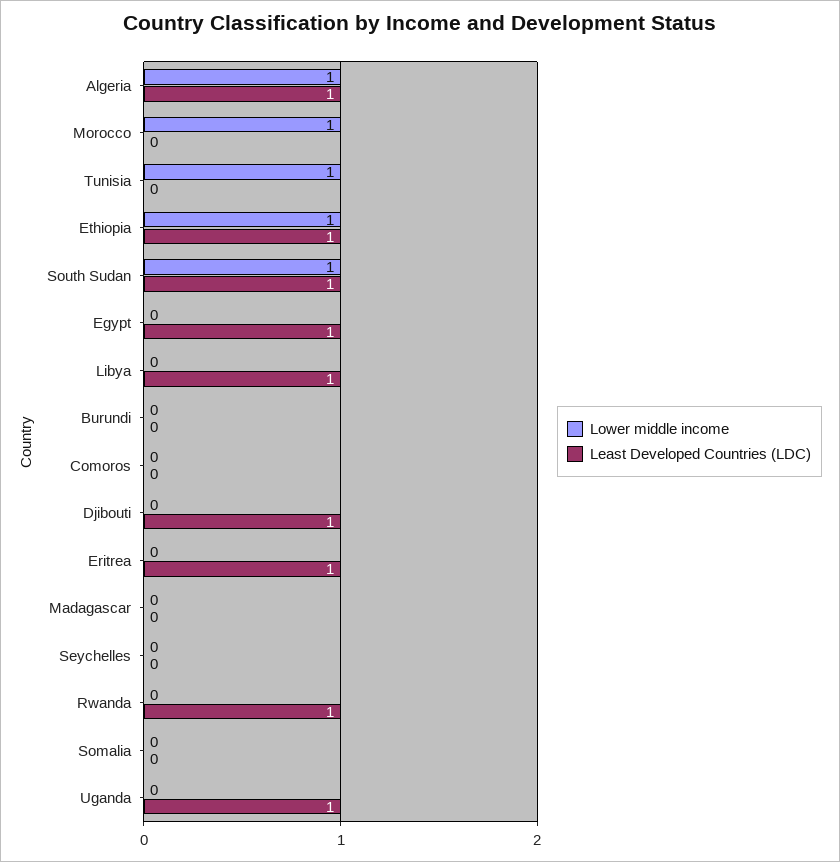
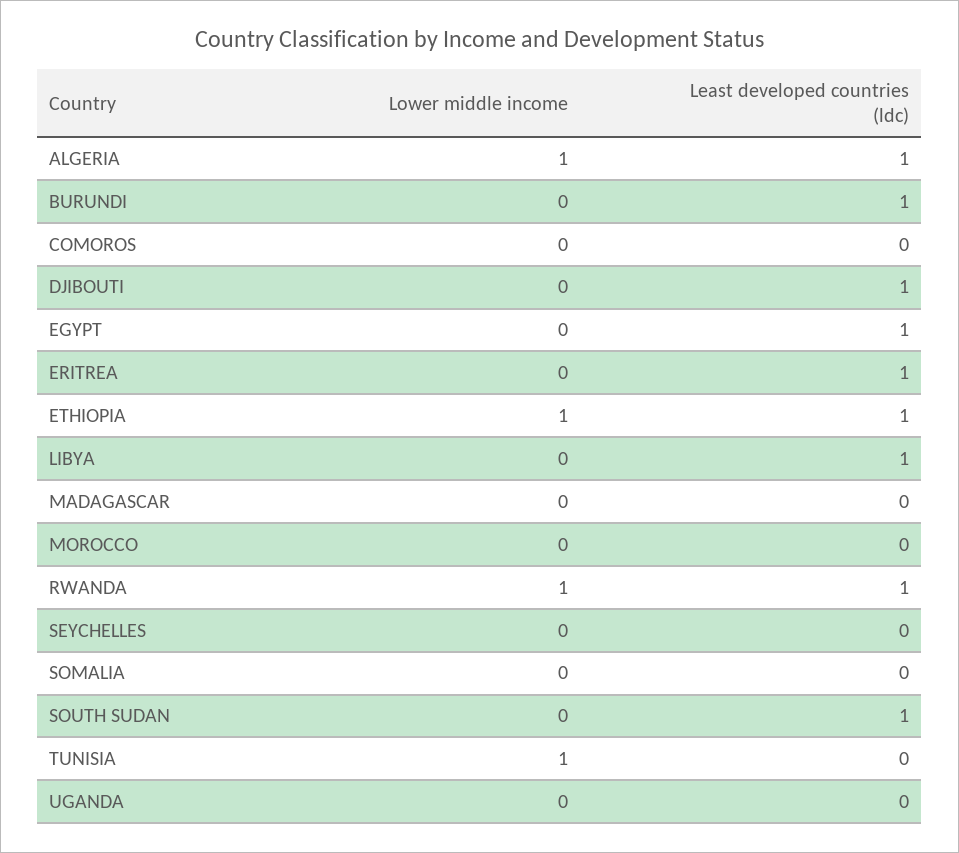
  {
    "Lower middle income": {
      "Algeria": 1,
-     "Morocco": 1,
+     "Morocco": 0,
      "Tunisia": 1,
      "Ethiopia": 1,
-     "South Sudan": 1,
+     "South Sudan": 0,
      "Egypt": 0,
      "Libya": 0,
      "Burundi": 0,
      "Comoros": 0,
      "Djibouti": 0,
      "Eritrea": 0,
      "Madagascar": 0,
      "Seychelles": 0,
-     "Rwanda": 0,
+     "Rwanda": 1,
      "Somalia": 0,
      "Uganda": 0
    },
    "Least Developed Countries (LDC)": {
      "Algeria": 1,
      "Morocco": 0,
      "Tunisia": 0,
      "Ethiopia": 1,
      "South Sudan": 1,
      "Egypt": 1,
      "Libya": 1,
-     "Burundi": 0,
+     "Burundi": 1,
      "Comoros": 0,
      "Djibouti": 1,
      "Eritrea": 1,
      "Madagascar": 0,
      "Seychelles": 0,
      "Rwanda": 1,
      "Somalia": 0,
-     "Uganda": 1
+     "Uganda": 0
    }
  }

